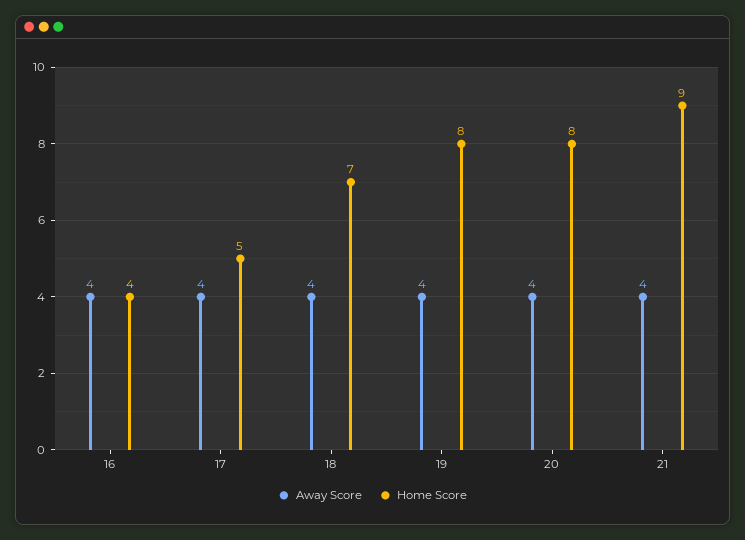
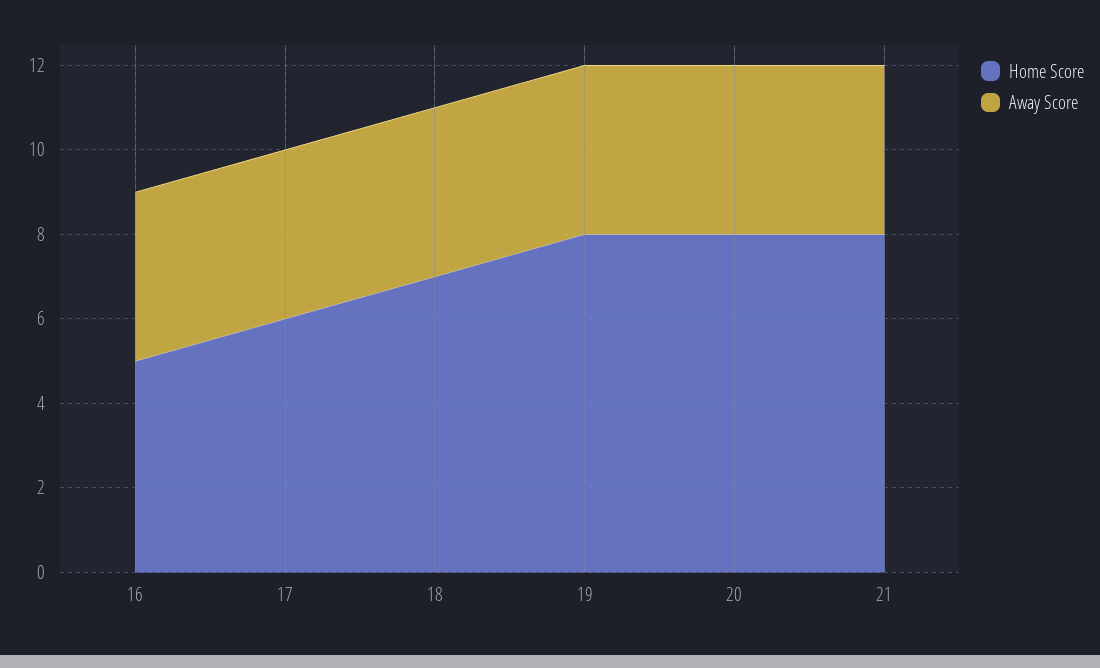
  {
    "Away Score": {
      "16": 4,
      "17": 4,
      "18": 4,
      "19": 4,
      "20": 4,
      "21": 4
    },
    "Home Score": {
-     "16": 4,
+     "16": 5,
-     "17": 5,
+     "17": 6,
      "18": 7,
      "19": 8,
      "20": 8,
-     "21": 9
+     "21": 8
    }
  }

